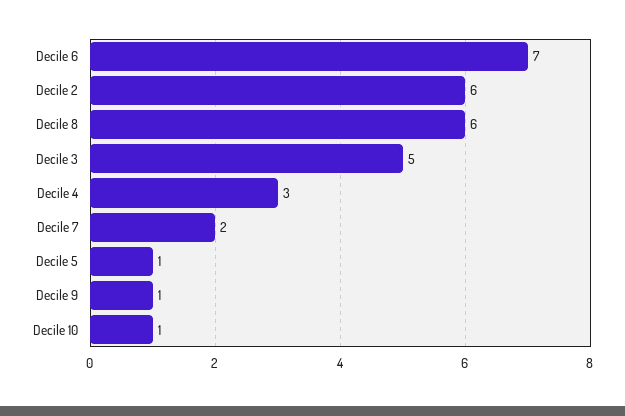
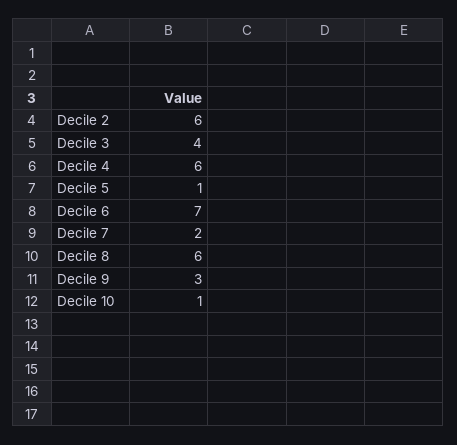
  {
    "Decile 6": 7,
    "Decile 2": 6,
    "Decile 8": 6,
-   "Decile 3": 5,
+   "Decile 3": 4,
-   "Decile 4": 3,
+   "Decile 4": 6,
    "Decile 7": 2,
    "Decile 5": 1,
-   "Decile 9": 1,
+   "Decile 9": 3,
    "Decile 10": 1
  }

